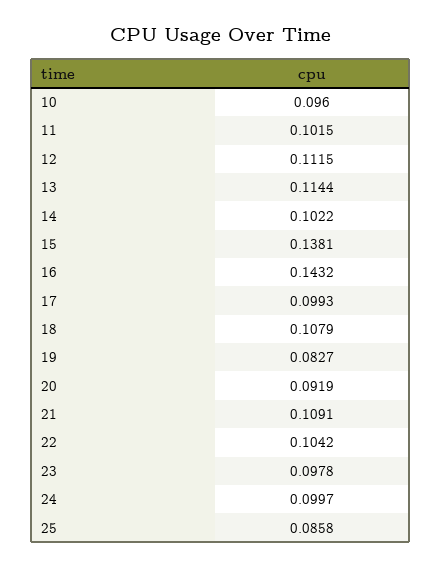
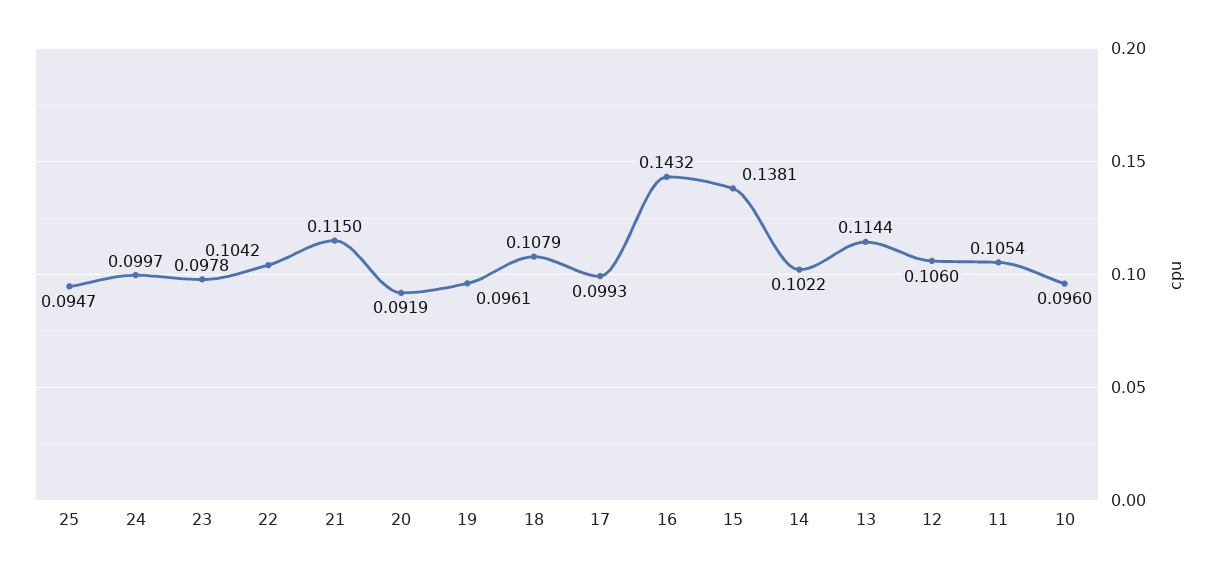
  {
    "10": 0.096,
-   "11": 0.1015,
+   "11": 0.1054,
-   "12": 0.1115,
+   "12": 0.106,
    "13": 0.1144,
    "14": 0.1022,
    "15": 0.1381,
    "16": 0.1432,
    "17": 0.0993,
    "18": 0.1079,
-   "19": 0.0827,
+   "19": 0.0961,
    "20": 0.0919,
-   "21": 0.1091,
+   "21": 0.115,
    "22": 0.1042,
    "23": 0.0978,
    "24": 0.0997,
-   "25": 0.0858
+   "25": 0.0947
  }

